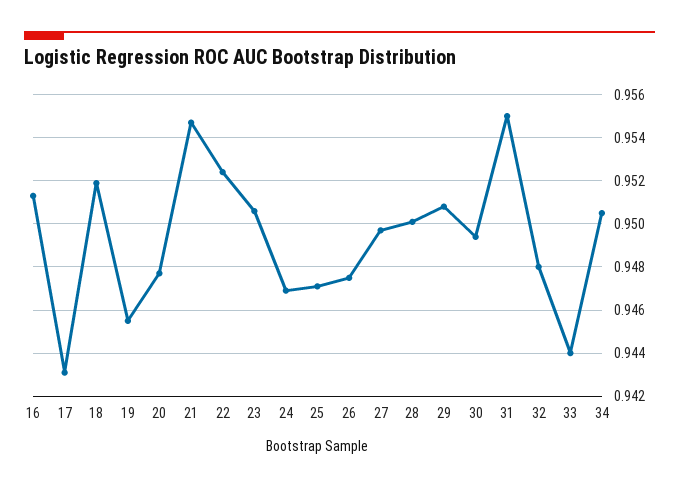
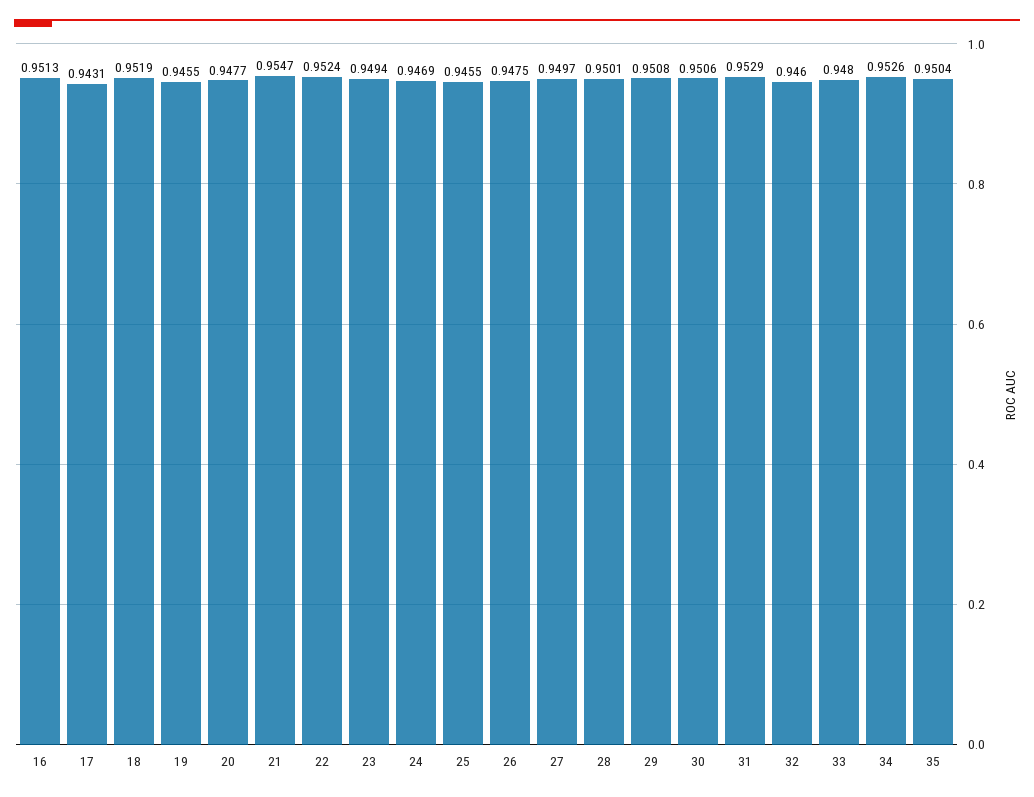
  {
    "16": 0.9513,
    "17": 0.9431,
    "18": 0.9519,
    "19": 0.9455,
    "20": 0.9477,
    "21": 0.9547,
    "22": 0.9524,
-   "23": 0.9505,
+   "23": 0.9494,
    "24": 0.9469,
-   "25": 0.947,
+   "25": 0.9455,
    "26": 0.9475,
    "27": 0.9497,
    "28": 0.9501,
    "29": 0.9508,
-   "30": 0.9495,
+   "30": 0.9506,
-   "31": 0.955,
+   "31": 0.9529,
-   "32": 0.948,
+   "32": 0.946,
-   "33": 0.944,
+   "33": 0.948,
-   "34": 0.9505
+   "34": 0.9526,
+   "35": 0.9504
  }

